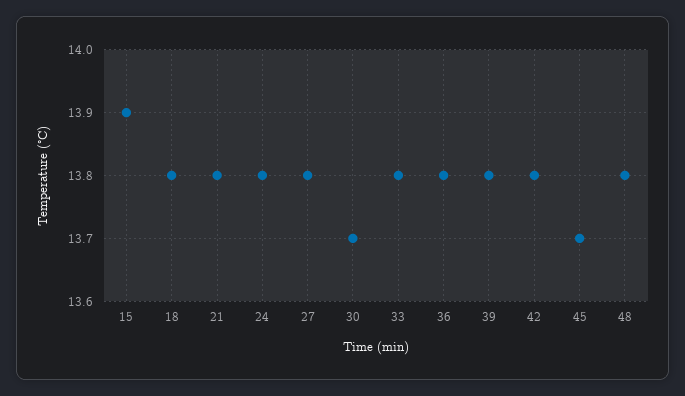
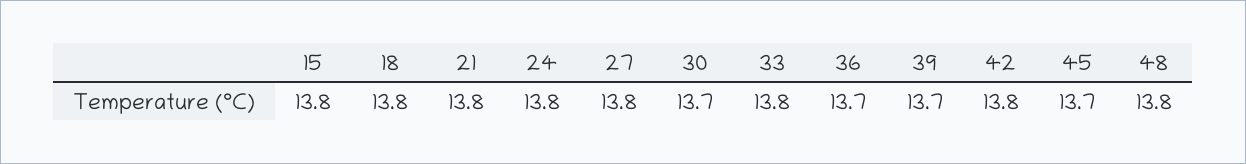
  {
-   "15": 13.9,
+   "15": 13.8,
    "18": 13.8,
    "21": 13.8,
    "24": 13.8,
    "27": 13.8,
    "30": 13.7,
    "33": 13.8,
-   "36": 13.8,
+   "36": 13.7,
-   "39": 13.8,
+   "39": 13.7,
    "42": 13.8,
    "45": 13.7,
    "48": 13.8
  }

